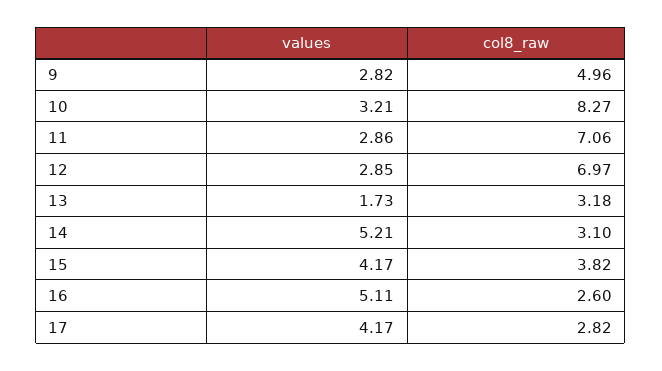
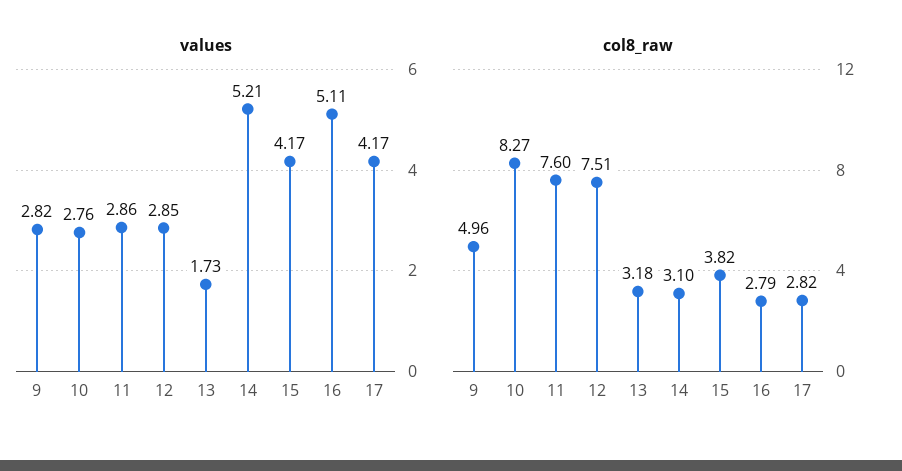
  {
    "values": {
      "9": 2.82,
-     "10": 3.21,
+     "10": 2.76,
      "11": 2.86,
      "12": 2.85,
      "13": 1.73,
      "14": 5.21,
      "15": 4.17,
      "16": 5.11,
      "17": 4.17
    },
    "col8_raw": {
      "9": 4.96,
      "10": 8.27,
-     "11": 7.06,
+     "11": 7.6,
-     "12": 6.97,
+     "12": 7.51,
      "13": 3.18,
      "14": 3.1,
      "15": 3.82,
-     "16": 2.6,
+     "16": 2.79,
      "17": 2.82
    }
  }

